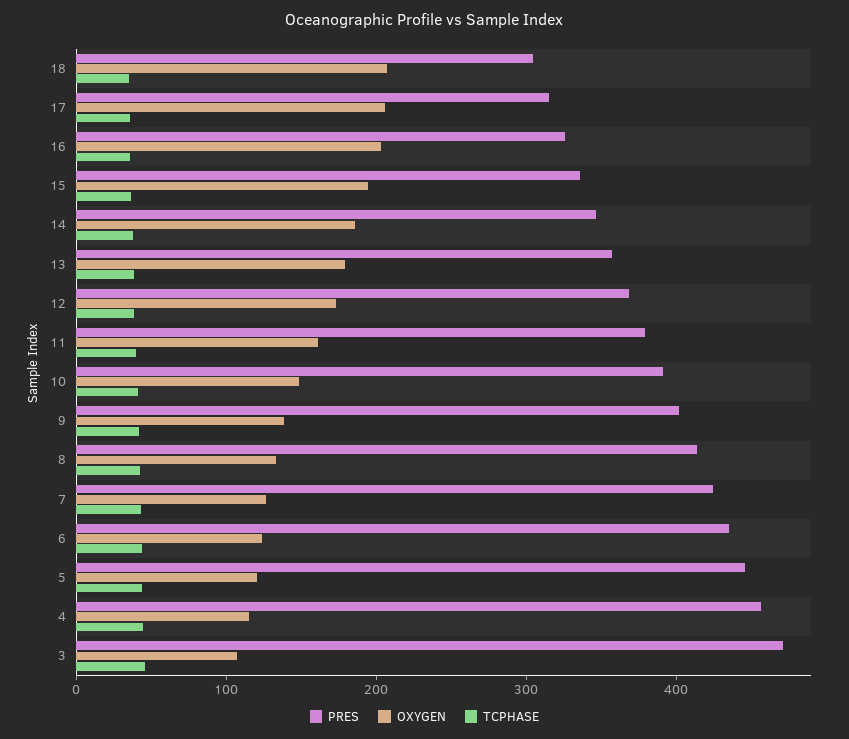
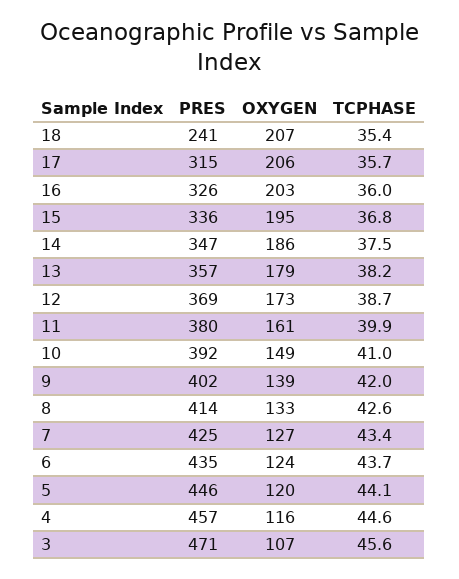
  {
    "PRES": {
-     "18": 300,
+     "18": 241,
      "17": 315,
      "16": 326,
      "15": 336,
      "14": 347,
      "13": 357,
      "12": 369,
      "11": 380,
      "10": 392,
      "9": 402,
      "8": 414,
      "7": 425,
      "6": 435,
      "5": 446,
      "4": 457,
      "3": 471
    },
    "OXYGEN": {
      "18": 207,
      "17": 206,
      "16": 203,
      "15": 195,
      "14": 186,
      "13": 179,
      "12": 173,
      "11": 161,
      "10": 149,
      "9": 139,
      "8": 133,
      "7": 127,
      "6": 124,
      "5": 120,
      "4": 116,
      "3": 107
    },
    "TCPHASE": {
      "18": 35.4,
      "17": 35.7,
      "16": 36,
      "15": 36.8,
      "14": 37.5,
      "13": 38.2,
      "12": 38.7,
      "11": 39.9,
      "10": 41,
      "9": 42,
      "8": 42.6,
      "7": 43.4,
      "6": 43.7,
      "5": 44.1,
      "4": 44.6,
      "3": 45.6
    }
  }

